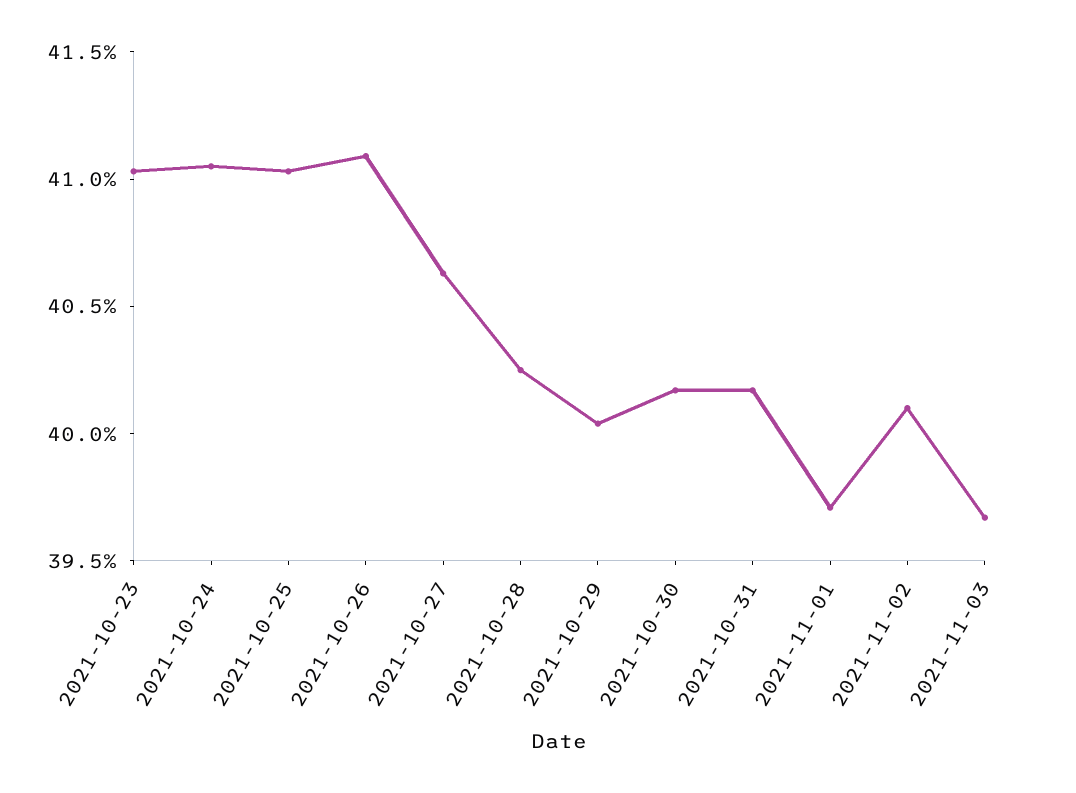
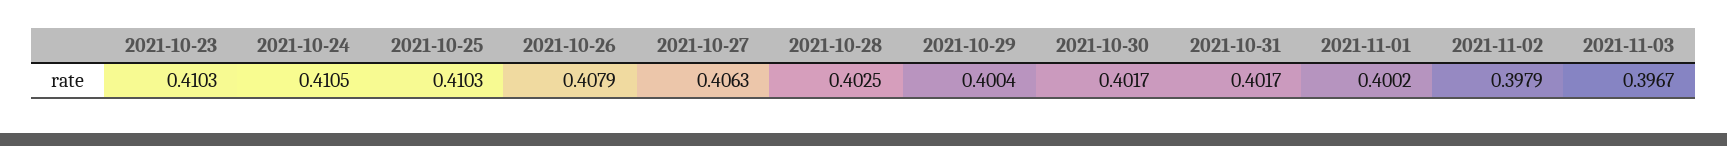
  {
    "2021-10-23": 0.4103,
    "2021-10-24": 0.4105,
    "2021-10-25": 0.4103,
-   "2021-10-26": 0.411,
+   "2021-10-26": 0.4079,
    "2021-10-27": 0.4063,
    "2021-10-28": 0.4025,
    "2021-10-29": 0.4004,
    "2021-10-30": 0.4017,
    "2021-10-31": 0.4017,
-   "2021-11-01": 0.397,
+   "2021-11-01": 0.4002,
-   "2021-11-02": 0.401,
+   "2021-11-02": 0.3979,
    "2021-11-03": 0.3967
  }

